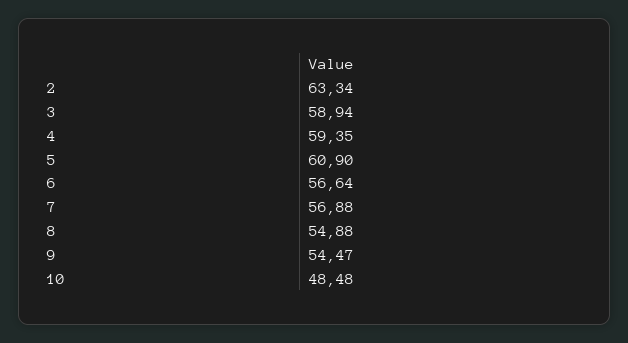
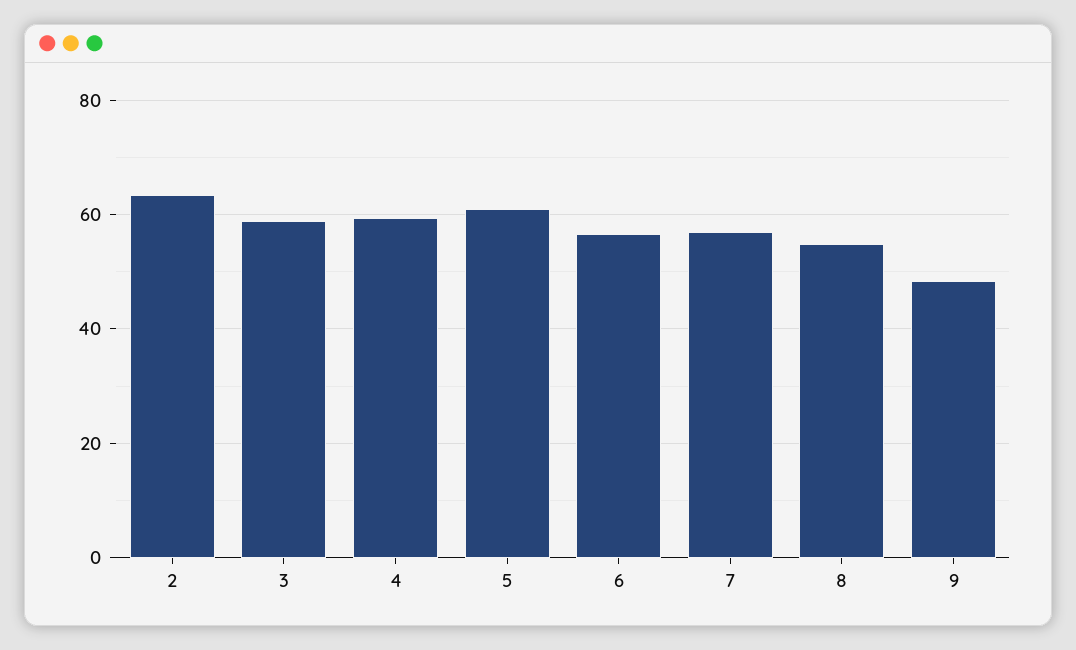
  {
    "2": 63.34,
    "3": 58.94,
    "4": 59.35,
    "5": 60.9,
    "6": 56.64,
    "7": 56.88,
    "8": 54.88,
-   "9": 54.47,
+   "9": 48
-   "10": 48.48
  }

